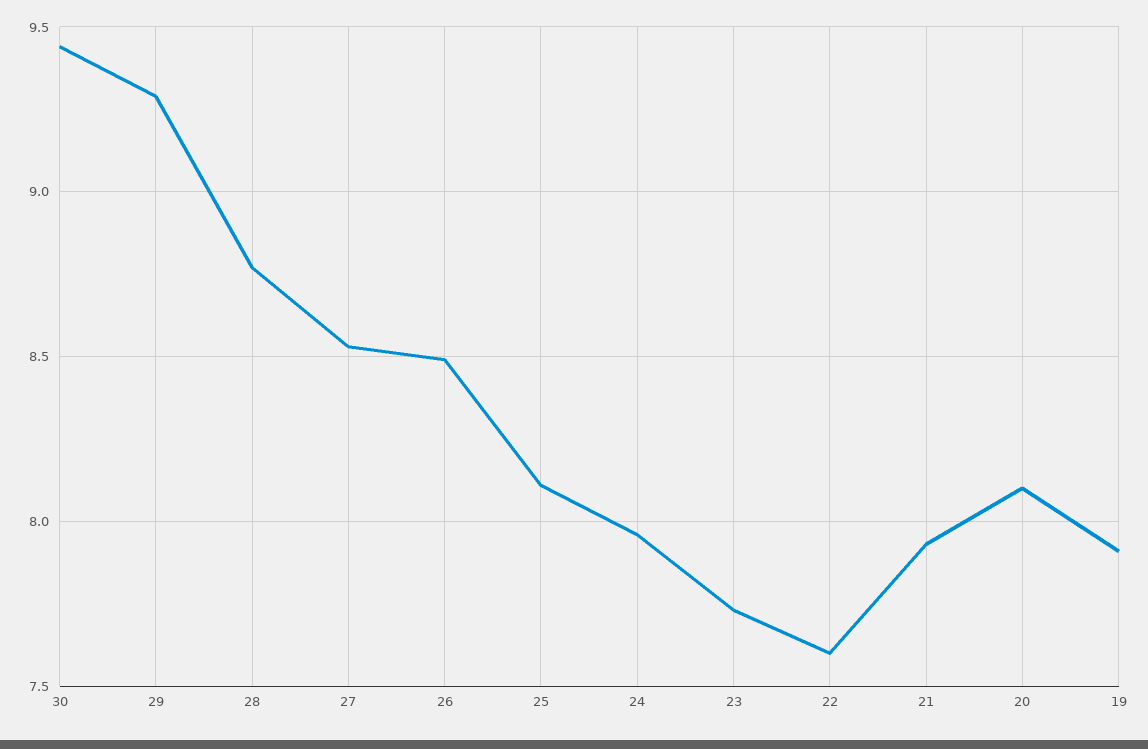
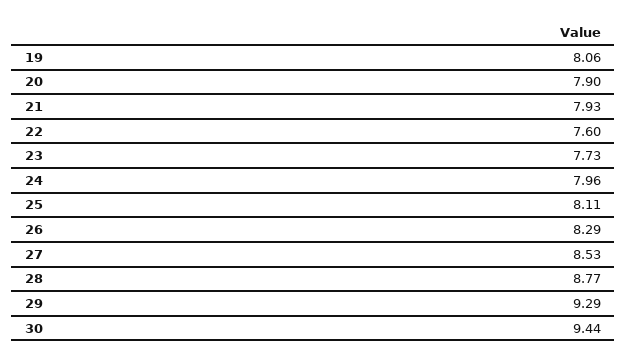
  {
    "30": 9.44,
    "29": 9.29,
    "28": 8.77,
    "27": 8.53,
-   "26": 8.5,
+   "26": 8.29,
    "25": 8.11,
    "24": 7.96,
    "23": 7.73,
    "22": 7.6,
    "21": 7.93,
-   "20": 8.1,
+   "20": 7.9,
-   "19": 7.9
+   "19": 8.06
  }

